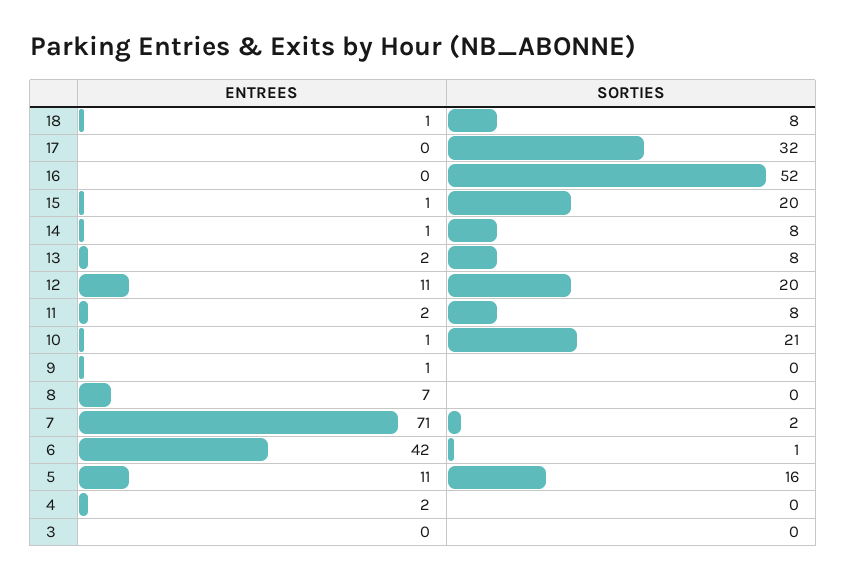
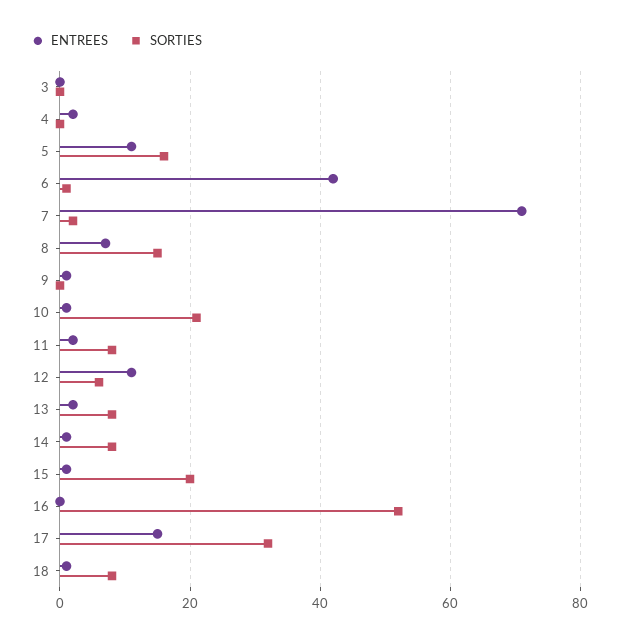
  {
    "ENTREES": {
      "18": 1,
-     "17": 0,
+     "17": 15,
      "16": 0,
      "15": 1,
      "14": 1,
      "13": 2,
      "12": 11,
      "11": 2,
      "10": 1,
      "9": 1,
      "8": 7,
      "7": 71,
      "6": 42,
      "5": 11,
      "4": 2,
      "3": 0
    },
    "SORTIES": {
      "18": 8,
      "17": 32,
      "16": 52,
      "15": 20,
      "14": 8,
      "13": 8,
-     "12": 20,
+     "12": 5,
      "11": 8,
      "10": 21,
      "9": 0,
-     "8": 0,
+     "8": 15,
      "7": 2,
      "6": 1,
      "5": 16,
      "4": 0,
      "3": 0
    }
  }

